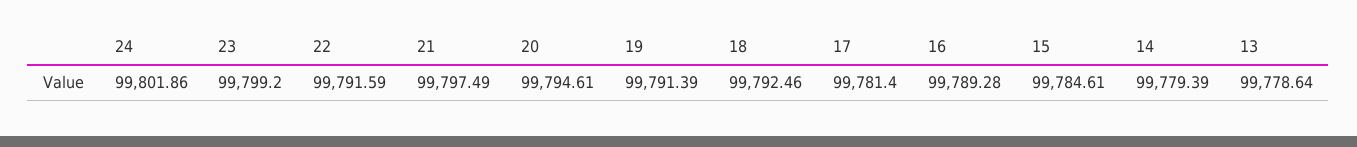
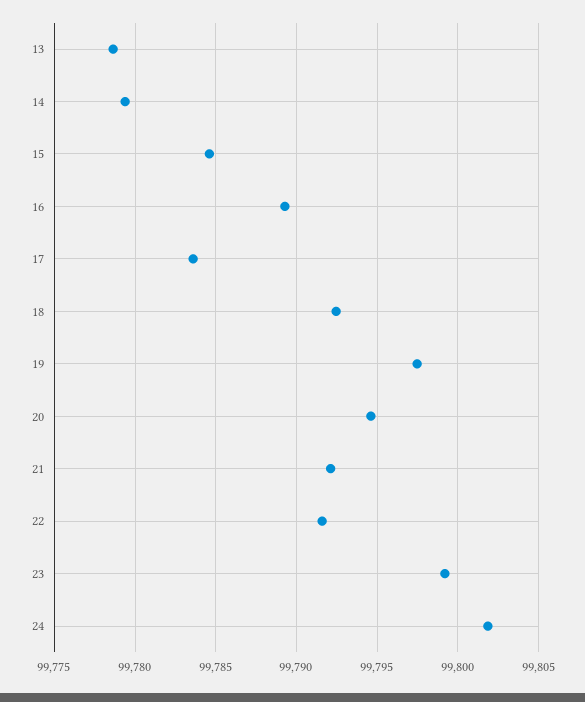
  {
    "24": 99801.86,
    "23": 99799.2,
    "22": 99791.59,
-   "21": 99797.49,
+   "21": 99792,
    "20": 99794.61,
-   "19": 99791.39,
+   "19": 99797.5,
    "18": 99792.46,
-   "17": 99781.4,
+   "17": 99783.5,
    "16": 99789.28,
    "15": 99784.61,
    "14": 99779.39,
    "13": 99778.64
  }

